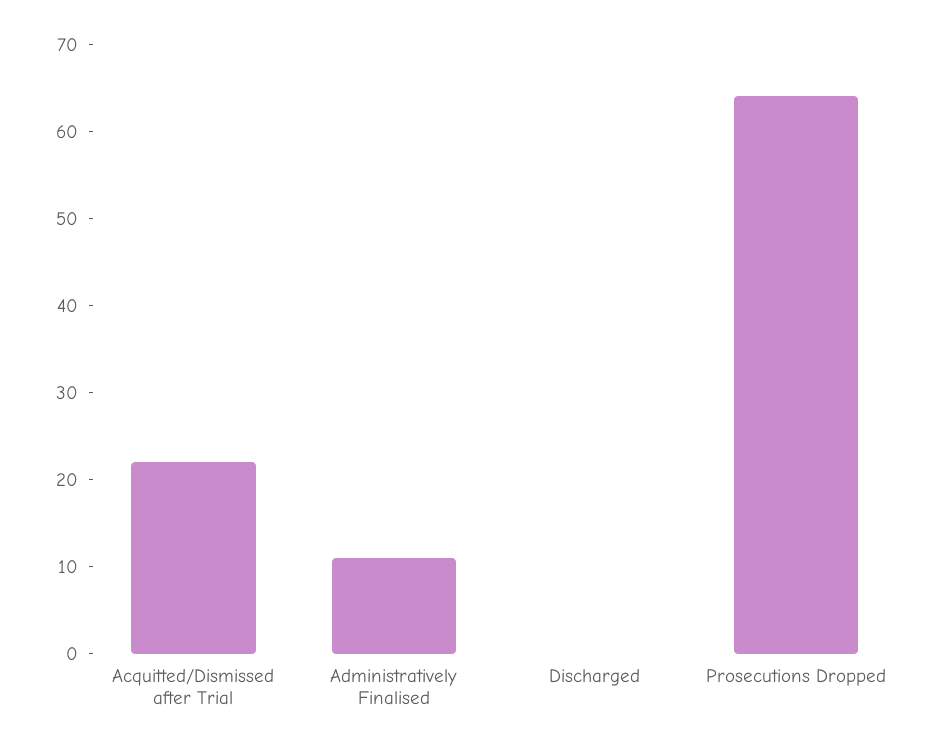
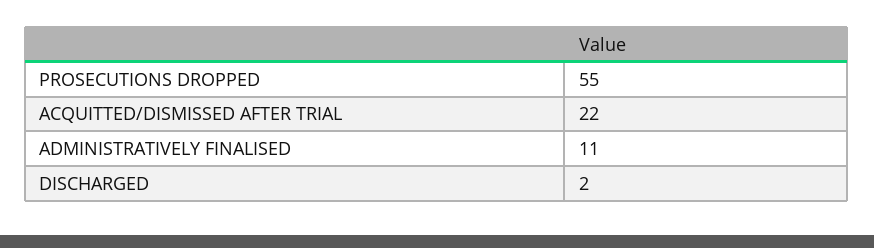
  {
    "Acquitted/Dismissed after Trial": 22,
    "Administratively Finalised": 11,
-   "Discharged": 0,
+   "Discharged": 2,
-   "Prosecutions Dropped": 64
+   "Prosecutions Dropped": 55
  }

